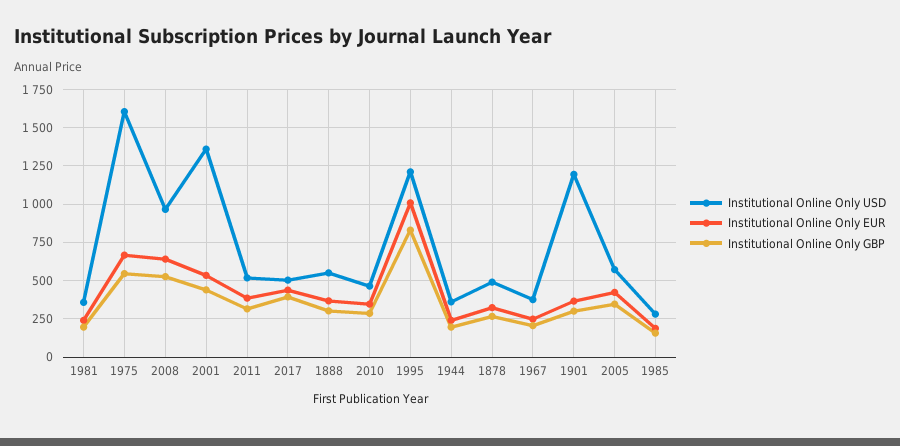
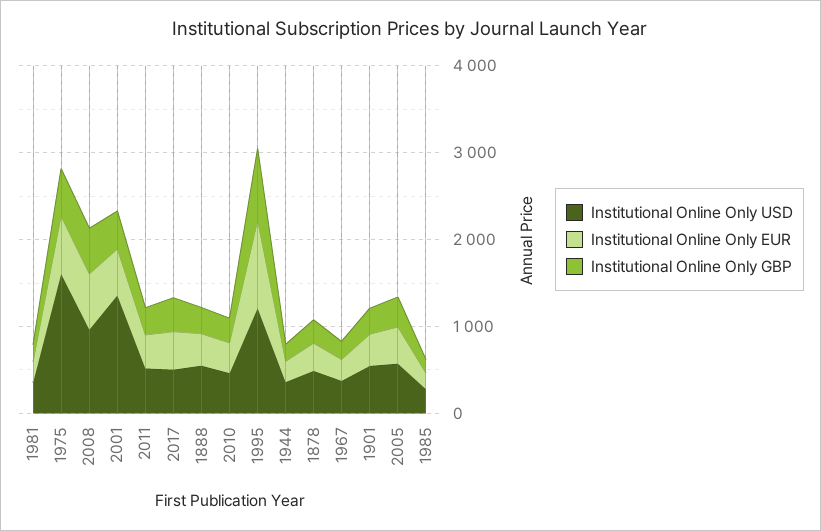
  {
    "Institutional Online Only USD": {
      "1981": 350,
      "1975": 1600,
      "2008": 950,
      "2001": 1350,
      "2011": 500,
      "2017": 500,
      "1888": 550,
      "2010": 450,
      "1995": 1200,
      "1944": 350,
      "1878": 500,
      "1967": 400,
-     "1901": 1200,
+     "1901": 600,
      "2005": 550,
      "1985": 300
    },
    "Institutional Online Only EUR": {
      "1981": 250,
      "1975": 650,
      "2008": 650,
      "2001": 550,
      "2011": 400,
      "2017": 450,
      "1888": 350,
      "2010": 350,
      "1995": 1000,
      "1944": 250,
      "1878": 300,
      "1967": 250,
      "1901": 350,
      "2005": 400,
      "1985": 200
    },
    "Institutional Online Only GBP": {
      "1981": 200,
      "1975": 550,
      "2008": 550,
      "2001": 450,
      "2011": 300,
      "2017": 400,
      "1888": 300,
      "2010": 300,
      "1995": 850,
      "1944": 200,
      "1878": 250,
      "1967": 200,
      "1901": 300,
      "2005": 350,
      "1985": 150
    }
  }

